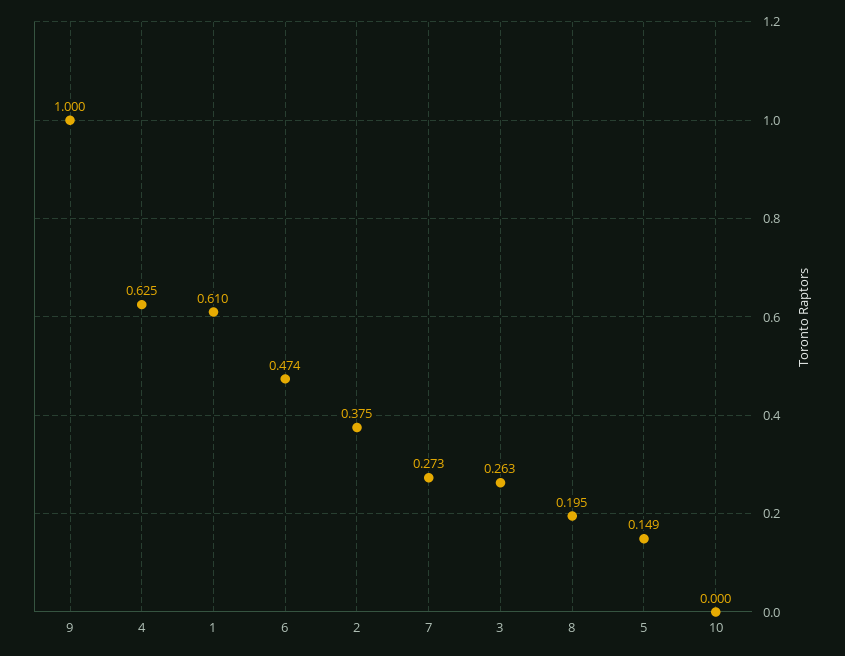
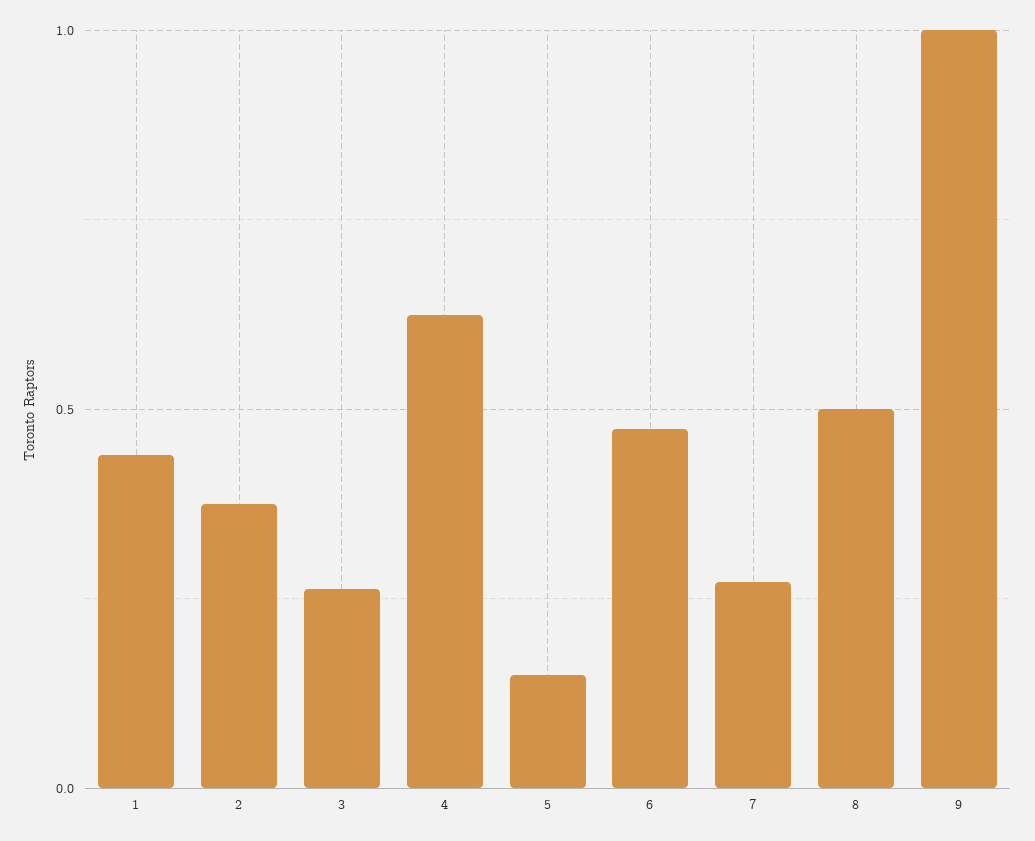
  {
    "9": 1,
    "4": 0.625,
-   "1": 0.61,
+   "1": 0.45,
    "6": 0.474,
    "2": 0.375,
    "7": 0.273,
    "3": 0.263,
-   "8": 0.195,
+   "8": 0.5,
-   "5": 0.149,
+   "5": 0.149
-   "10": 0
  }

